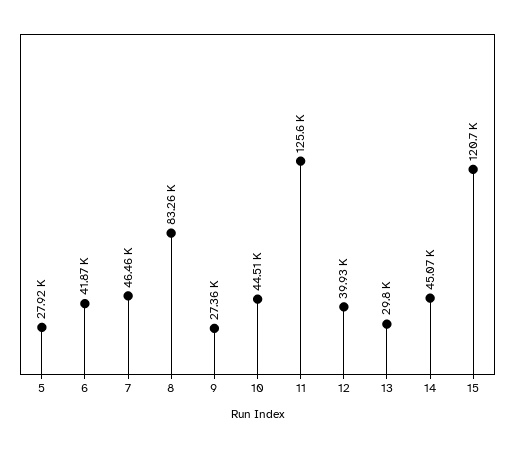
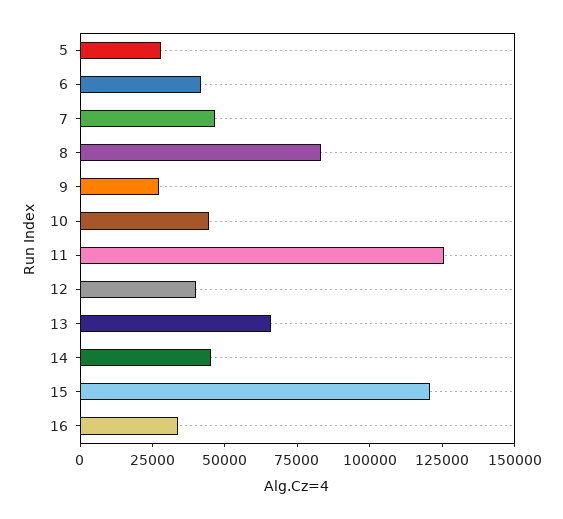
  {
    "5": 27920,
    "6": 41870,
    "7": 46460,
    "8": 83260,
    "9": 27360,
    "10": 44510,
    "11": 125600,
    "12": 39930,
-   "13": 29800,
+   "13": 65000,
    "14": 45070,
-   "15": 120700
+   "15": 120700,
+   "16": 35000
  }

